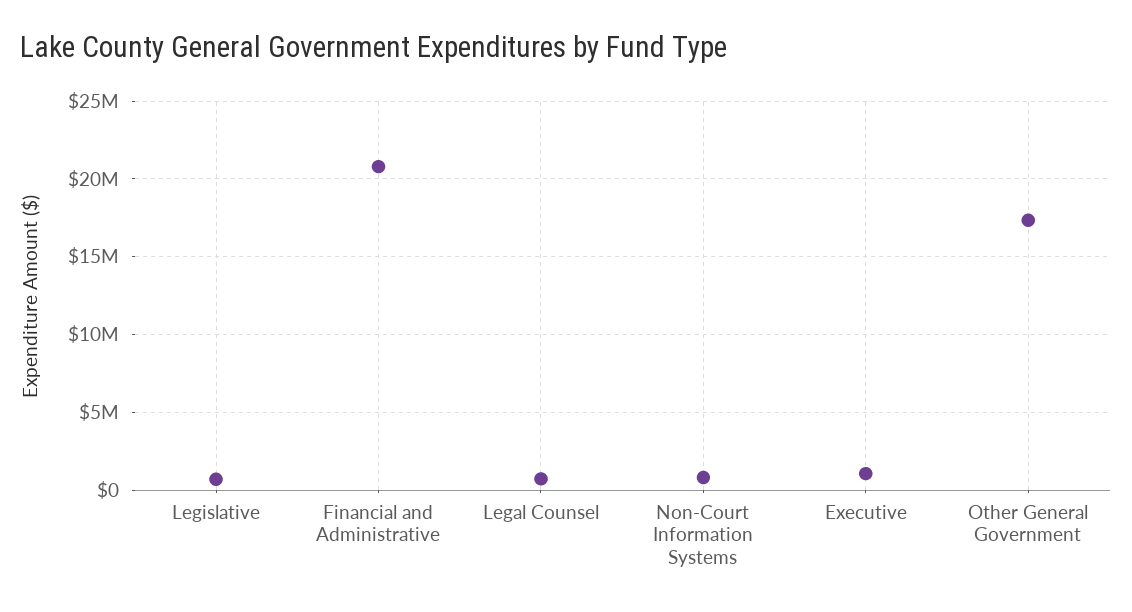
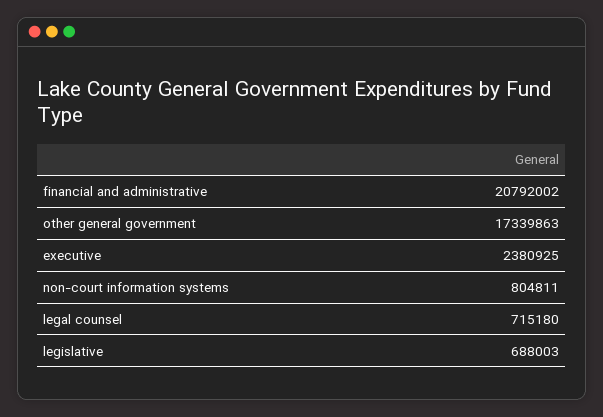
  {
    "Legislative": 688003,
    "Financial and Administrative": 20792002,
    "Legal Counsel": 715180,
    "Non-Court Information Systems": 804811,
-   "Executive": 1000000,
+   "Executive": 2380925,
    "Other General Government": 17339863
  }

